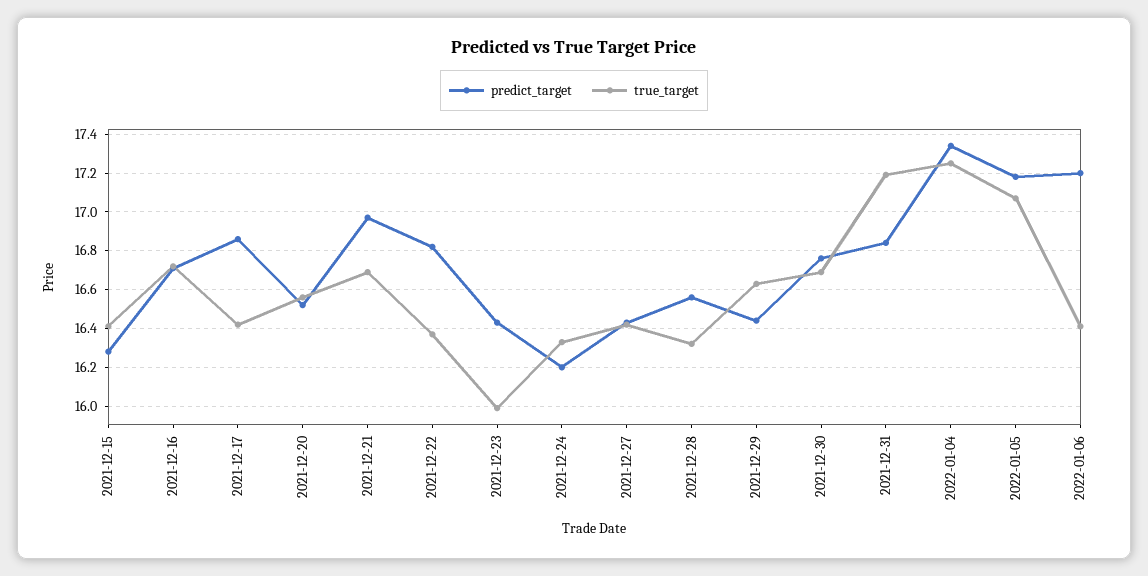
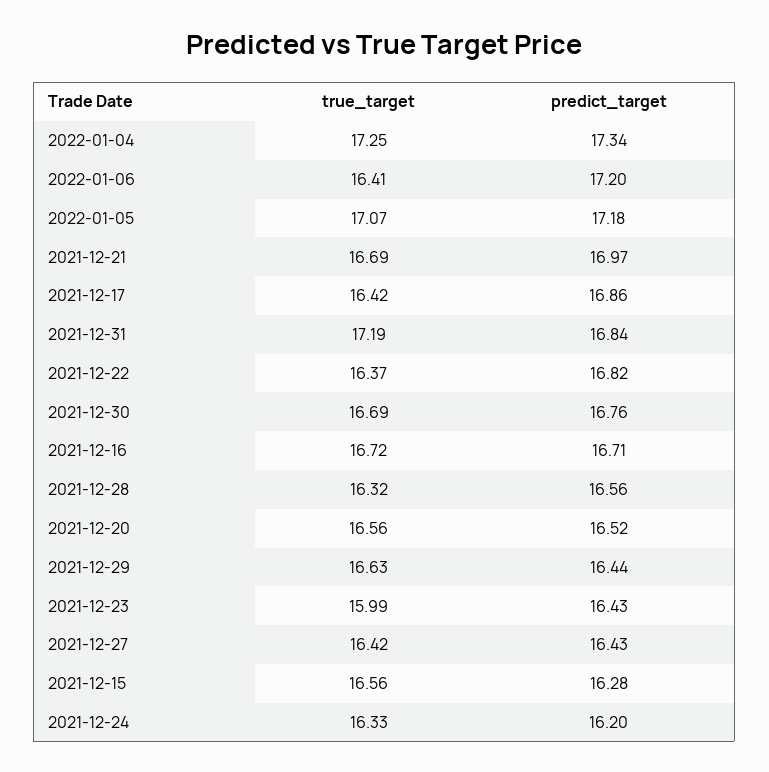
  {
    "predict_target": {
      "2021-12-15": 16.28,
      "2021-12-16": 16.71,
      "2021-12-17": 16.86,
      "2021-12-20": 16.52,
      "2021-12-21": 16.97,
      "2021-12-22": 16.82,
      "2021-12-23": 16.43,
      "2021-12-24": 16.2,
      "2021-12-27": 16.43,
      "2021-12-28": 16.56,
      "2021-12-29": 16.44,
      "2021-12-30": 16.76,
      "2021-12-31": 16.84,
      "2022-01-04": 17.34,
      "2022-01-05": 17.18,
      "2022-01-06": 17.2
    },
    "true_target": {
-     "2021-12-15": 16.4,
+     "2021-12-15": 16.56,
      "2021-12-16": 16.72,
      "2021-12-17": 16.42,
      "2021-12-20": 16.56,
      "2021-12-21": 16.69,
      "2021-12-22": 16.37,
      "2021-12-23": 15.99,
      "2021-12-24": 16.33,
      "2021-12-27": 16.42,
      "2021-12-28": 16.32,
      "2021-12-29": 16.63,
      "2021-12-30": 16.69,
      "2021-12-31": 17.19,
      "2022-01-04": 17.25,
      "2022-01-05": 17.07,
      "2022-01-06": 16.41
    }
  }

